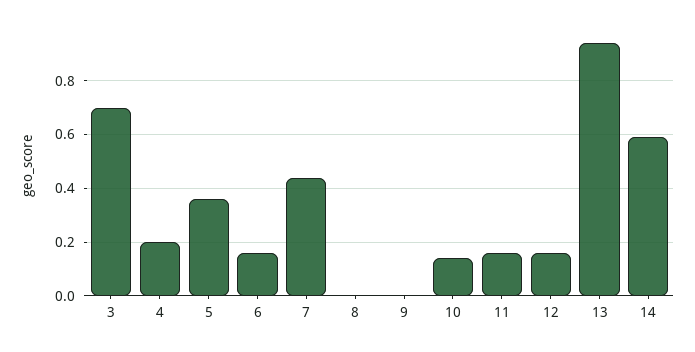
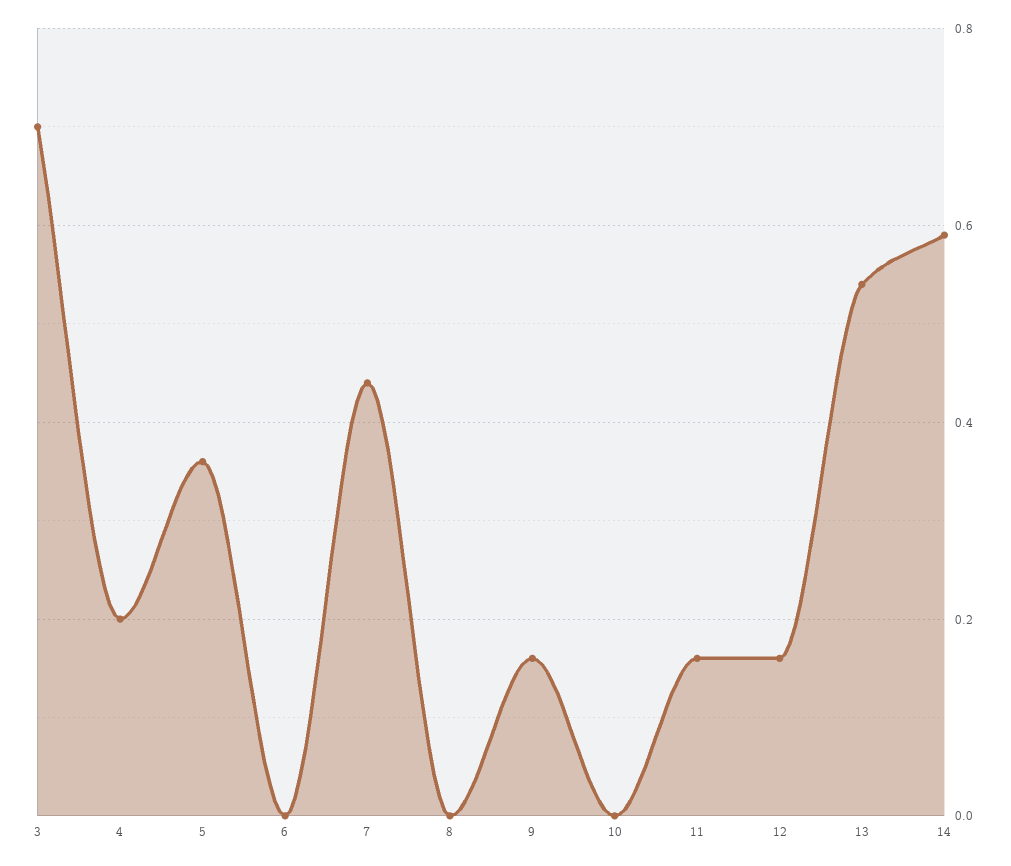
  {
    "3": 0.7,
    "4": 0.2,
    "5": 0.35,
-   "6": 0.15,
+   "6": 0,
    "7": 0.45,
    "8": 0,
-   "9": 0,
+   "9": 0.15,
-   "10": 0.15,
+   "10": 0,
    "11": 0.15,
    "12": 0.15,
-   "13": 0.95,
+   "13": 0.55,
    "14": 0.6
  }

